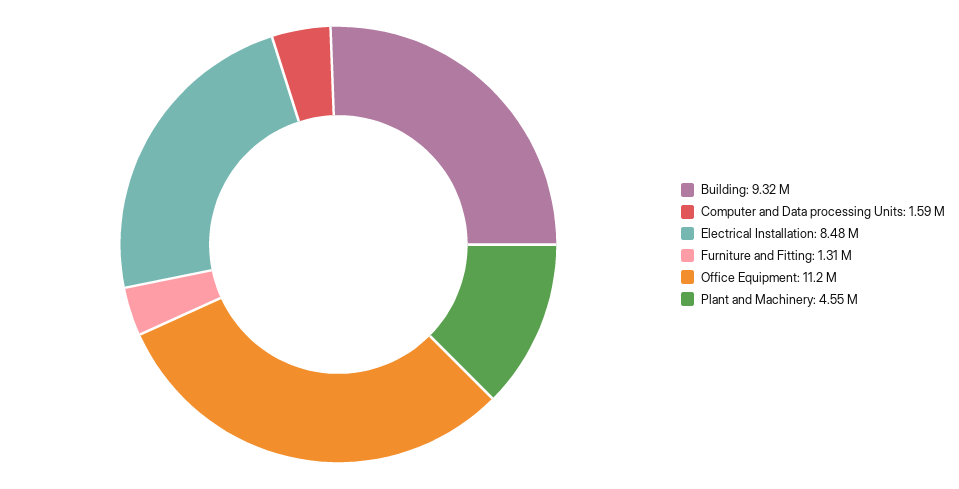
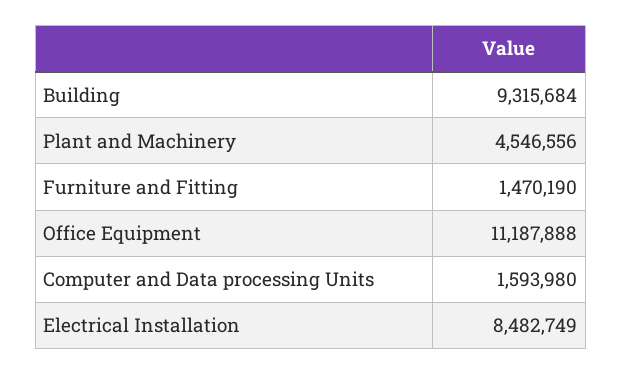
  {
    "Building": 9315684,
    "Computer and Data processing Units": 1593980,
    "Electrical Installation": 8482749,
-   "Furniture and Fitting": 1310000,
+   "Furniture and Fitting": 1470190,
    "Office Equipment": 11187888,
    "Plant and Machinery": 4546556
  }

